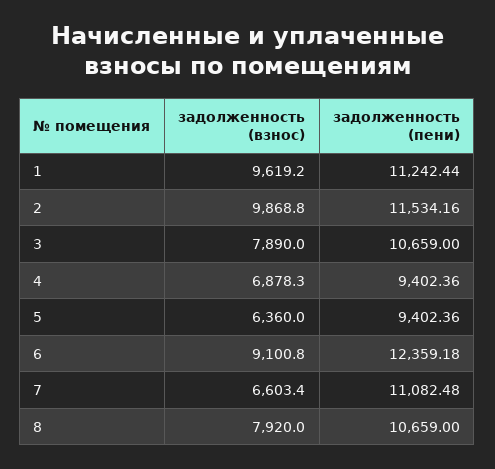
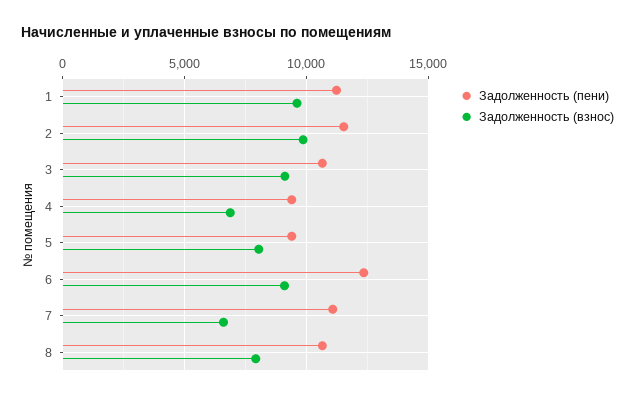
  {
    "задолженность (взнос)": {
      "1": 9619.2,
      "2": 9868.8,
-     "3": 7890,
+     "3": 9000,
      "4": 6878.3,
-     "5": 6360,
+     "5": 8000,
      "6": 9100.8,
      "7": 6603.4,
      "8": 7920
    },
    "задолженность (пени)": {
      "1": 11242.44,
      "2": 11534.16,
      "3": 10659,
      "4": 9402.36,
      "5": 9402.36,
      "6": 12359.18,
      "7": 11082.48,
      "8": 10659
    }
  }

